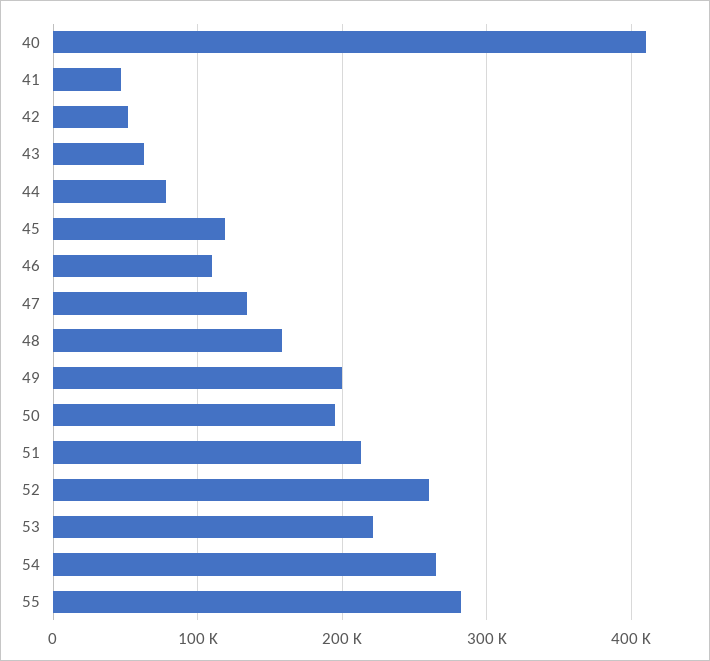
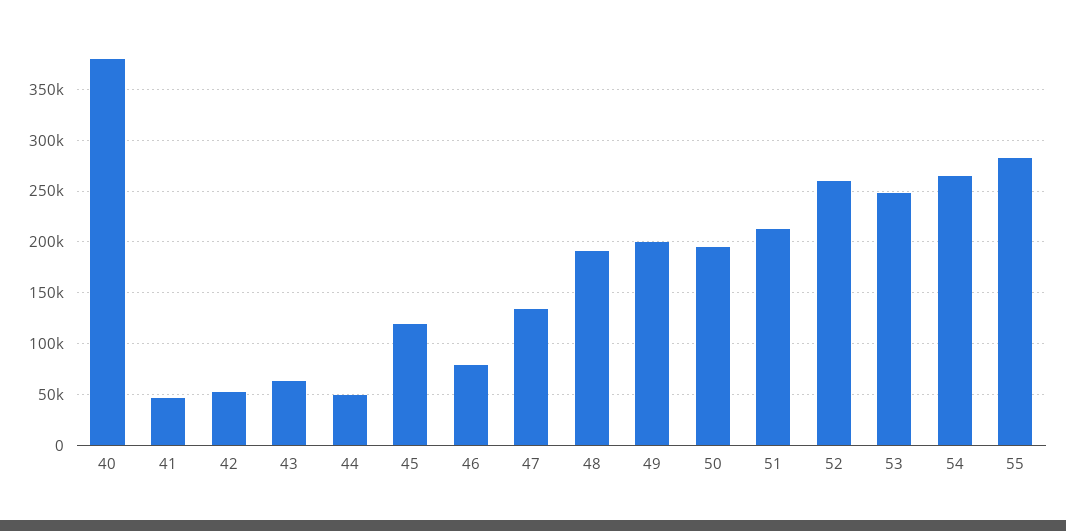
  {
-   "40": 410000,
+   "40": 380000,
    "41": 50000,
    "42": 50000,
    "43": 60000,
-   "44": 80000,
+   "44": 50000,
    "45": 120000,
-   "46": 110000,
+   "46": 80000,
    "47": 130000,
-   "48": 160000,
+   "48": 190000,
    "49": 200000,
    "50": 200000,
    "51": 210000,
    "52": 260000,
-   "53": 220000,
+   "53": 250000,
    "54": 270000,
    "55": 280000
  }

